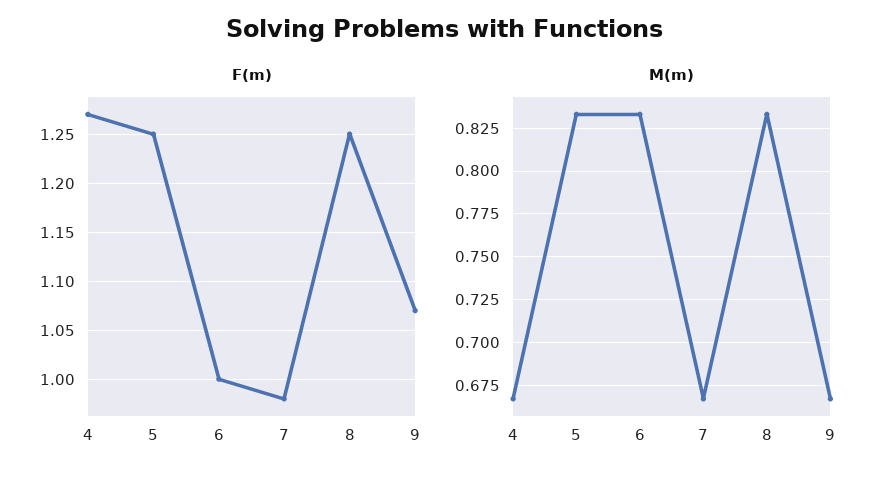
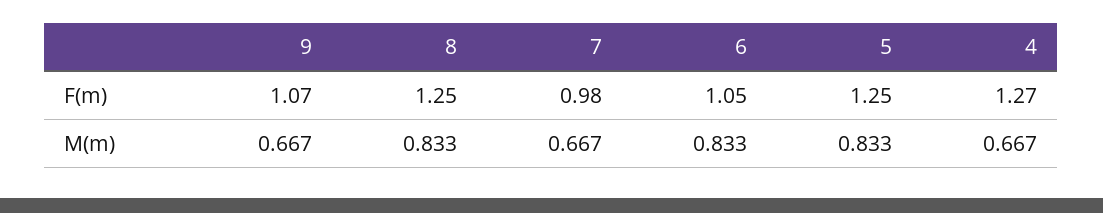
  {
    "F(m)": {
      "4": 1.27,
      "5": 1.25,
-     "6": 1,
+     "6": 1.05,
      "7": 0.98,
      "8": 1.25,
      "9": 1.07
    },
    "M(m)": {
      "4": 0.667,
      "5": 0.833,
      "6": 0.833,
      "7": 0.667,
      "8": 0.833,
      "9": 0.667
    }
  }

